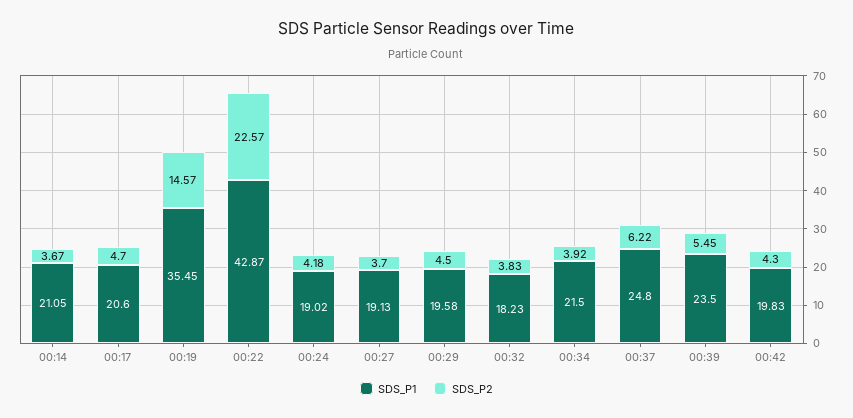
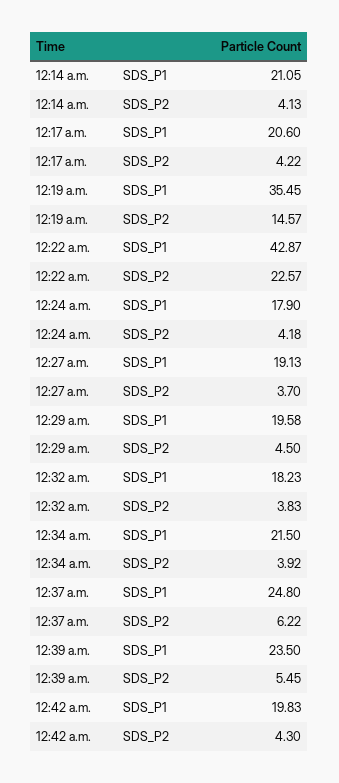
  {
    "SDS_P1": {
      "00:14": 21.05,
      "00:17": 20.6,
      "00:19": 35.45,
      "00:22": 42.87,
-     "00:24": 19.02,
+     "00:24": 17.9,
      "00:27": 19.13,
      "00:29": 19.58,
      "00:32": 18.23,
      "00:34": 21.5,
      "00:37": 24.8,
      "00:39": 23.5,
      "00:42": 19.83
    },
    "SDS_P2": {
-     "00:14": 3.67,
+     "00:14": 4.13,
-     "00:17": 4.7,
+     "00:17": 4.22,
      "00:19": 14.57,
      "00:22": 22.57,
      "00:24": 4.18,
      "00:27": 3.7,
      "00:29": 4.5,
      "00:32": 3.83,
      "00:34": 3.92,
      "00:37": 6.22,
      "00:39": 5.45,
      "00:42": 4.3
    }
  }

